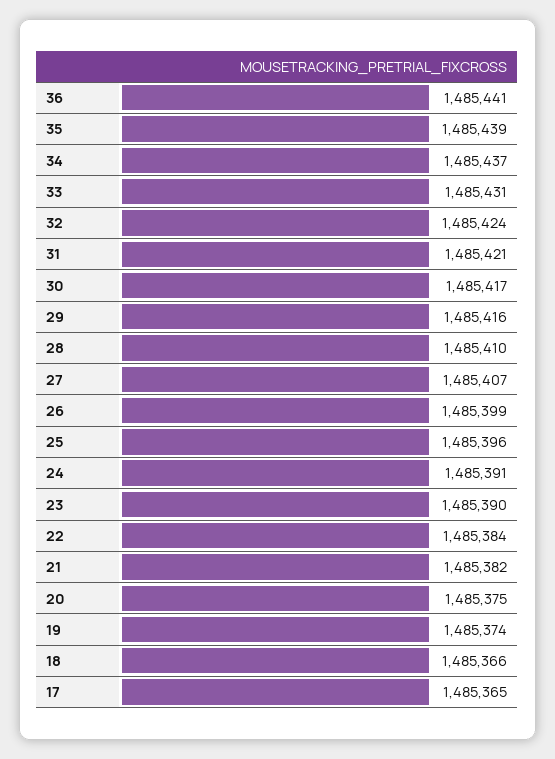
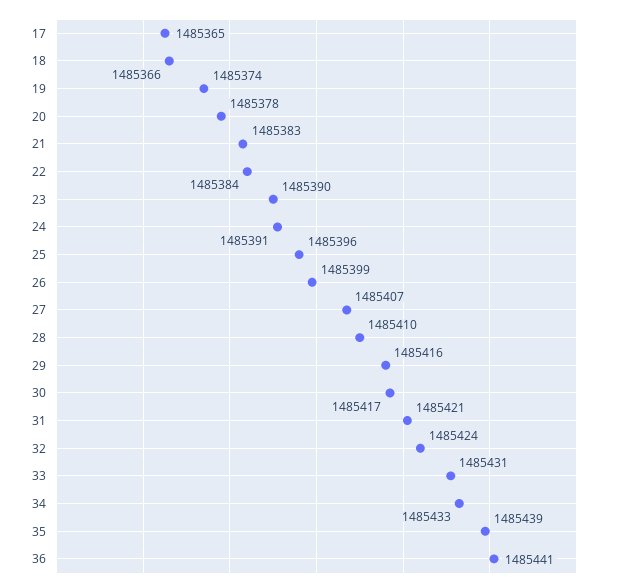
  {
    "36": 1485441,
    "35": 1485439,
-   "34": 1485437,
+   "34": 1485433,
    "33": 1485431,
    "32": 1485424,
    "31": 1485421,
    "30": 1485417,
    "29": 1485416,
    "28": 1485410,
    "27": 1485407,
    "26": 1485399,
    "25": 1485396,
    "24": 1485391,
    "23": 1485390,
    "22": 1485384,
-   "21": 1485382,
+   "21": 1485383,
-   "20": 1485375,
+   "20": 1485378,
    "19": 1485374,
    "18": 1485366,
    "17": 1485365
  }

